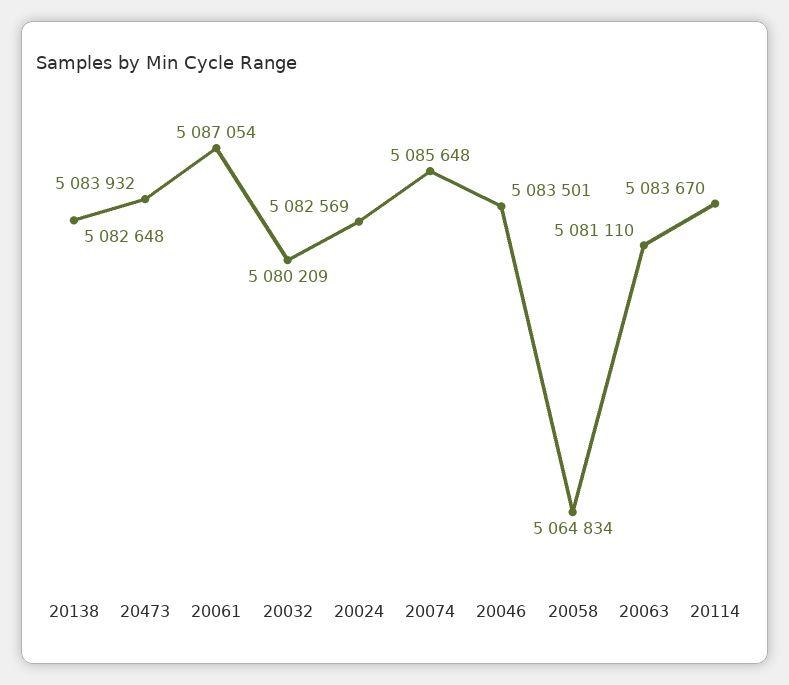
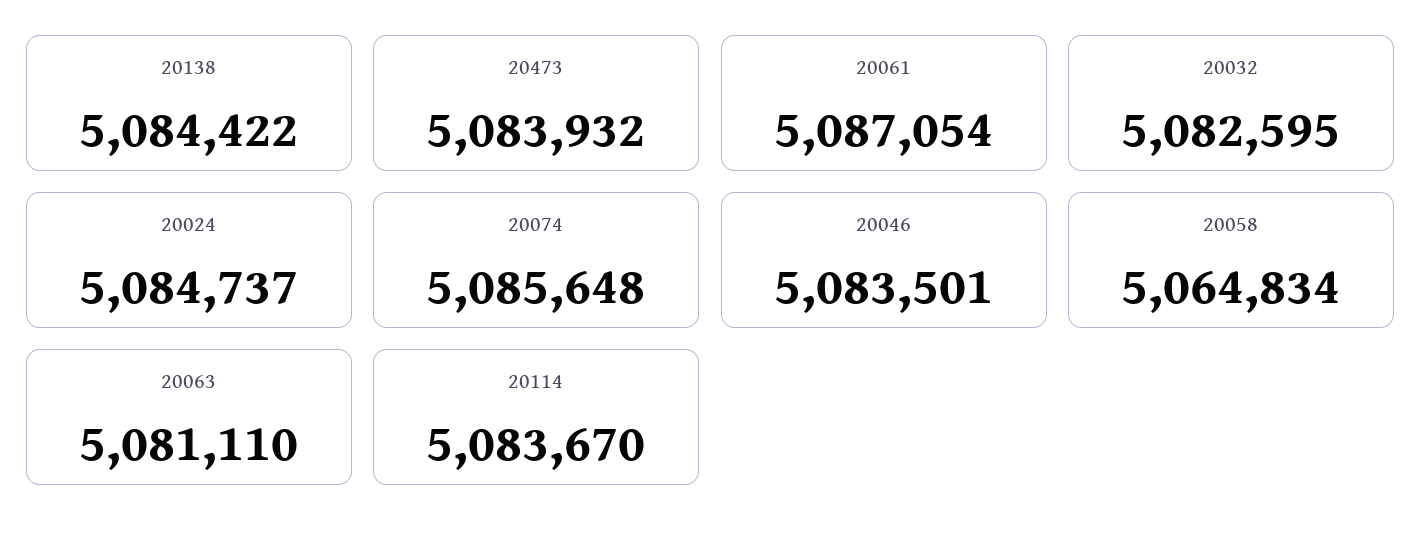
  {
-   "20138": 5082648,
+   "20138": 5084422,
    "20473": 5083932,
    "20061": 5087054,
-   "20032": 5080209,
+   "20032": 5082595,
-   "20024": 5082569,
+   "20024": 5084737,
    "20074": 5085648,
    "20046": 5083501,
    "20058": 5064834,
    "20063": 5081110,
    "20114": 5083670
  }

